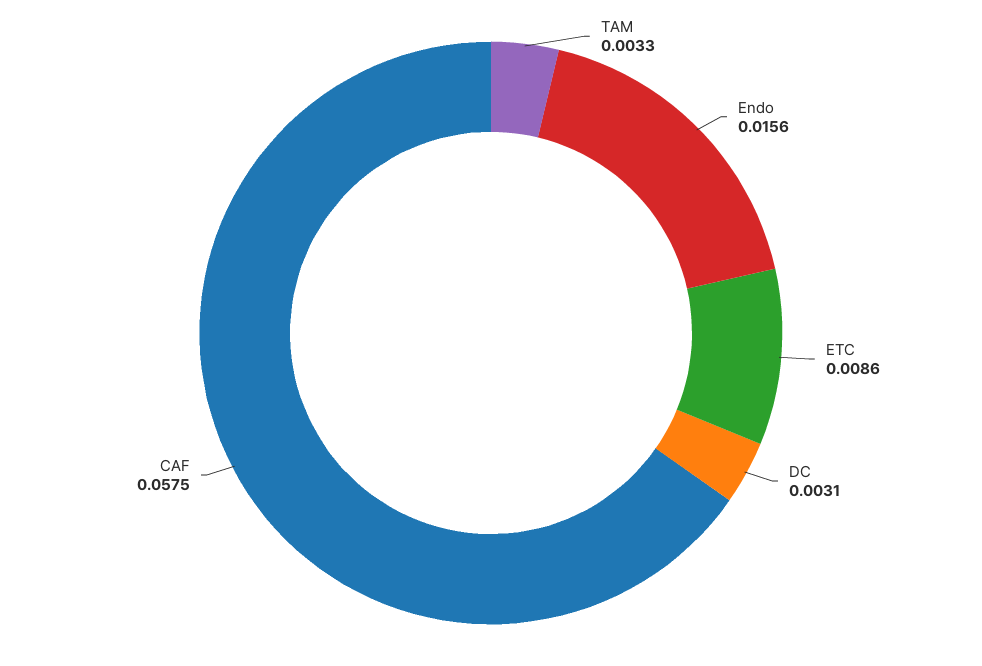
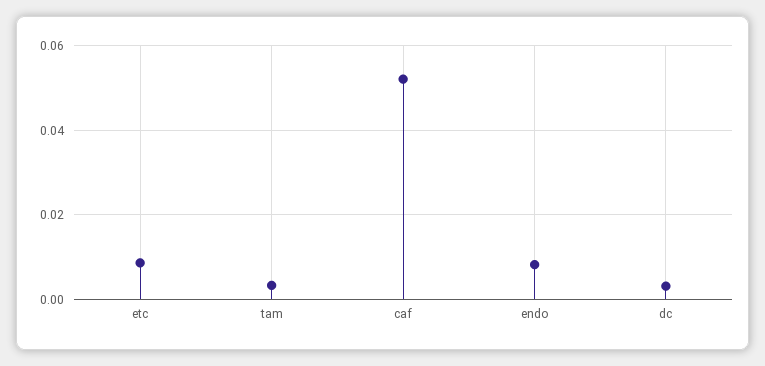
  {
    "TAM": 0.0033,
-   "Endo": 0.0156,
+   "Endo": 0.008,
    "ETC": 0.0086,
    "DC": 0.0031,
-   "CAF": 0.0575
+   "CAF": 0.052
  }

